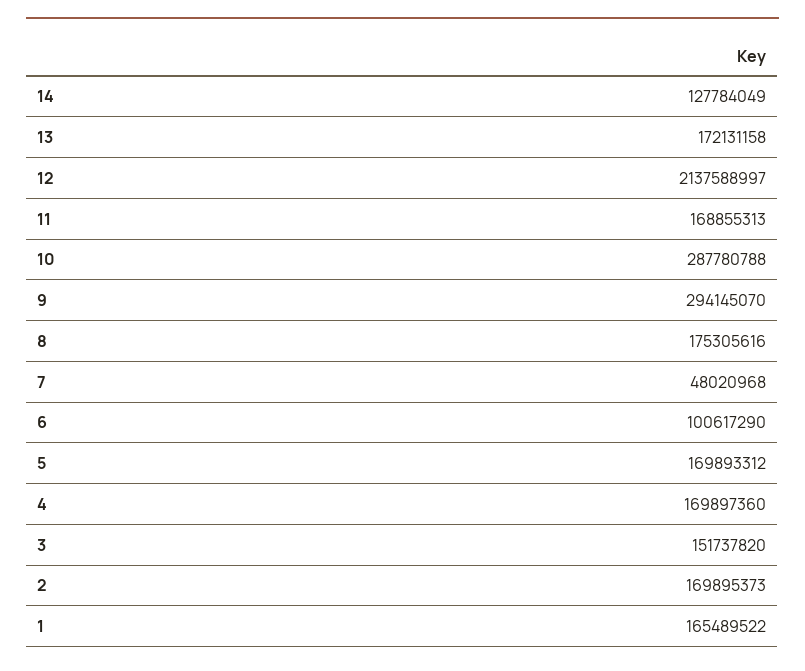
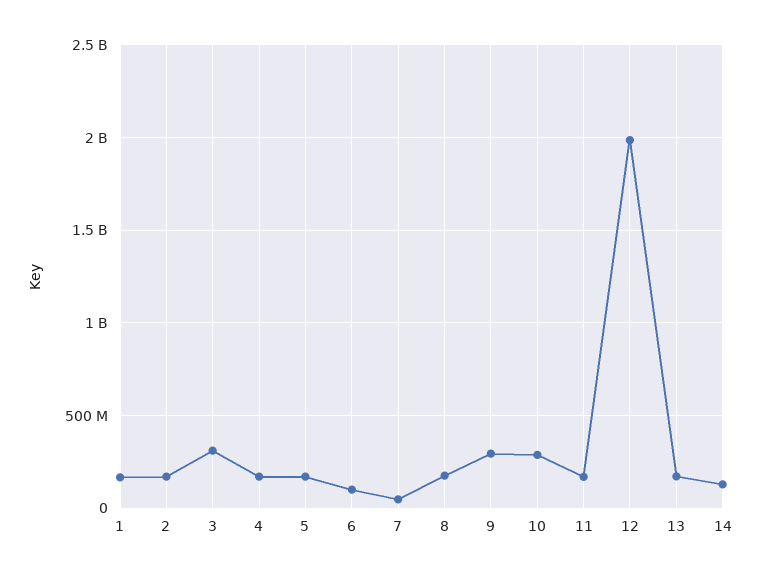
  {
    "14": 127784049,
    "13": 172131158,
-   "12": 2137588997,
+   "12": 2000000000,
    "11": 168855313,
    "10": 287780788,
    "9": 294145070,
    "8": 175305616,
    "7": 48020968,
    "6": 100617290,
    "5": 169893312,
    "4": 169897360,
-   "3": 151737820,
+   "3": 300000000,
    "2": 169895373,
    "1": 165489522
  }

